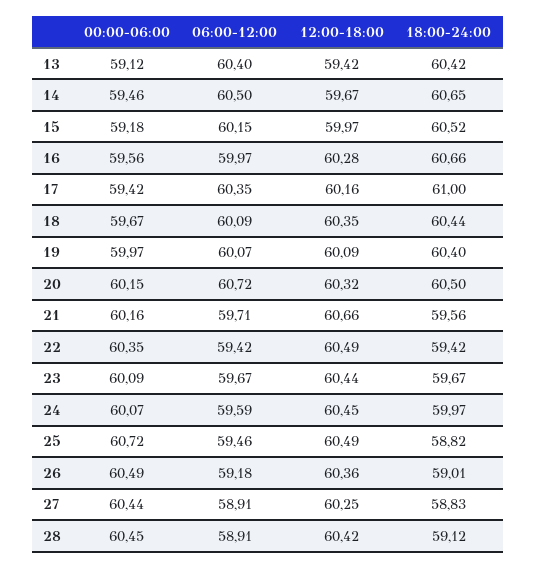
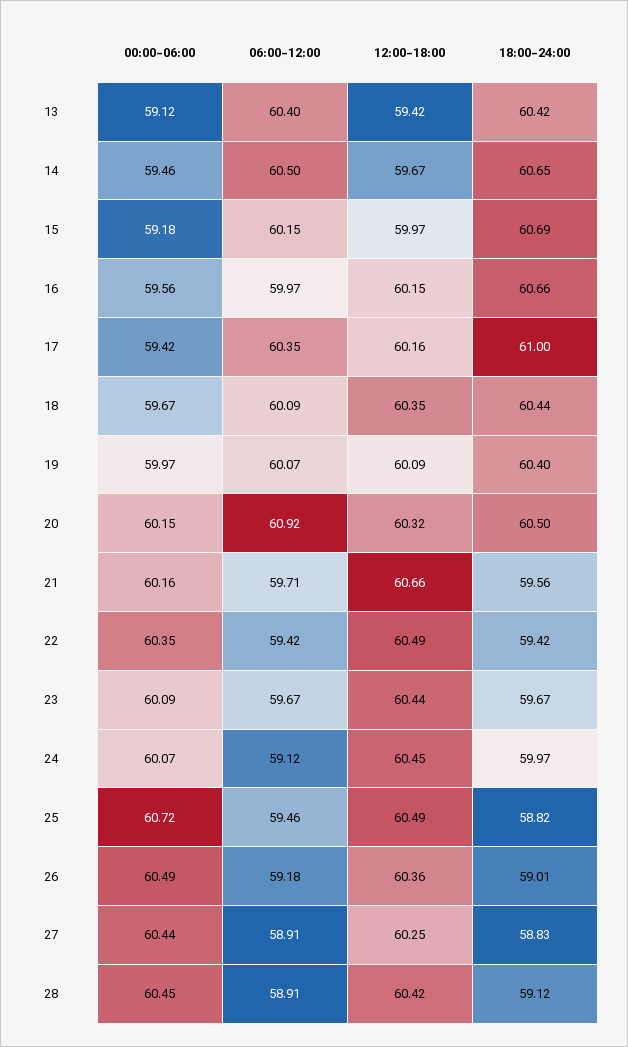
  {
    "00:00-06:00": {
      "13": 59.12,
      "14": 59.46,
      "15": 59.18,
      "16": 59.56,
      "17": 59.42,
      "18": 59.67,
      "19": 59.97,
      "20": 60.15,
      "21": 60.16,
      "22": 60.35,
      "23": 60.09,
      "24": 60.07,
      "25": 60.72,
      "26": 60.49,
      "27": 60.44,
      "28": 60.45
    },
    "06:00-12:00": {
      "13": 60.4,
      "14": 60.5,
      "15": 60.15,
      "16": 59.97,
      "17": 60.35,
      "18": 60.09,
      "19": 60.07,
-     "20": 60.72,
+     "20": 60.92,
      "21": 59.71,
      "22": 59.42,
      "23": 59.67,
-     "24": 59.59,
+     "24": 59.12,
      "25": 59.46,
      "26": 59.18,
      "27": 58.91,
      "28": 58.91
    },
    "12:00-18:00": {
      "13": 59.42,
      "14": 59.67,
      "15": 59.97,
-     "16": 60.28,
+     "16": 60.15,
      "17": 60.16,
      "18": 60.35,
      "19": 60.09,
      "20": 60.32,
      "21": 60.66,
      "22": 60.49,
      "23": 60.44,
      "24": 60.45,
      "25": 60.49,
      "26": 60.36,
      "27": 60.25,
      "28": 60.42
    },
    "18:00-24:00": {
      "13": 60.42,
      "14": 60.65,
-     "15": 60.52,
+     "15": 60.69,
      "16": 60.66,
      "17": 61,
      "18": 60.44,
      "19": 60.4,
      "20": 60.5,
      "21": 59.56,
      "22": 59.42,
      "23": 59.67,
      "24": 59.97,
      "25": 58.82,
      "26": 59.01,
      "27": 58.83,
      "28": 59.12
    }
  }

